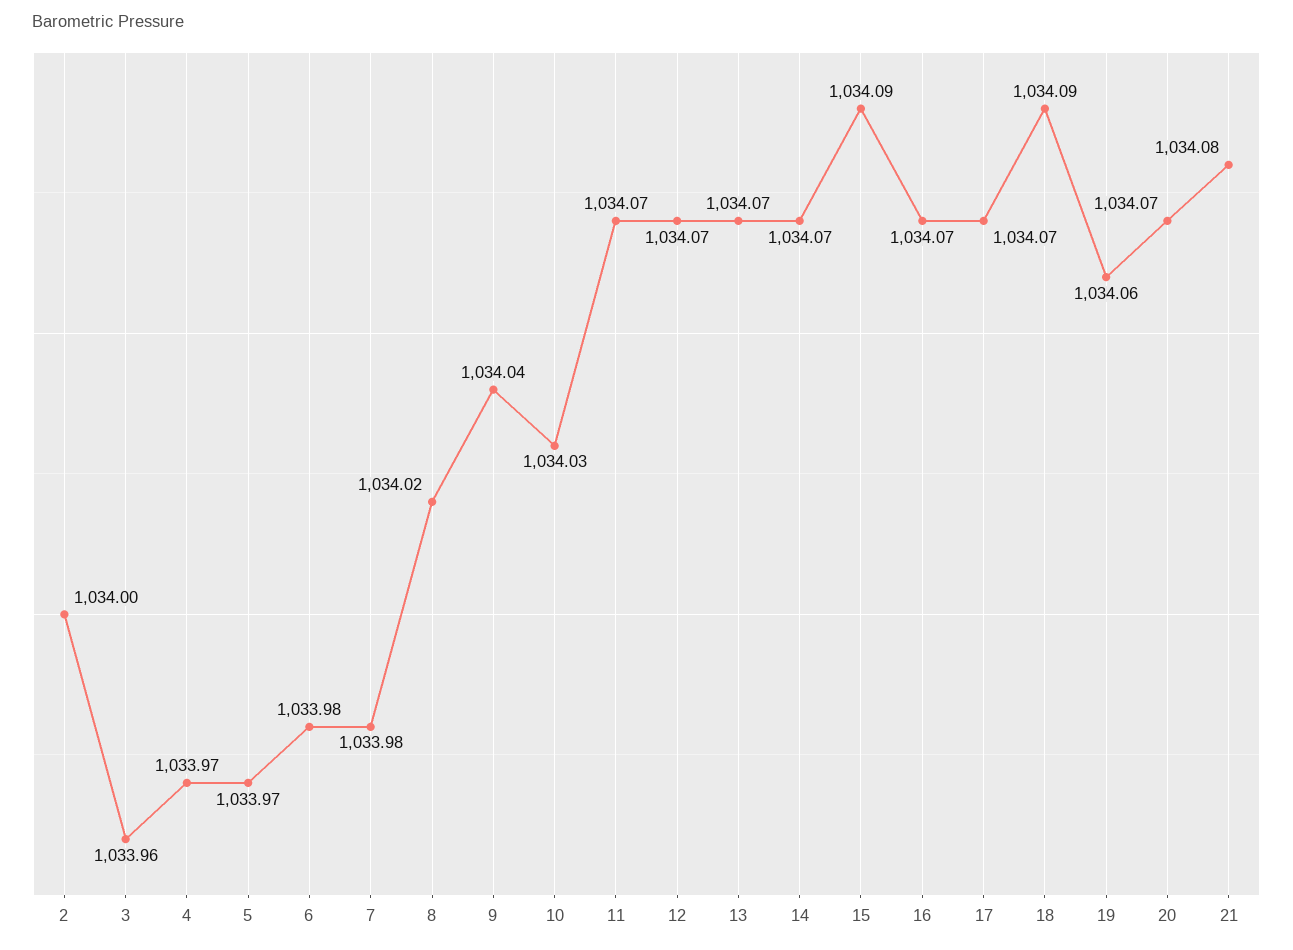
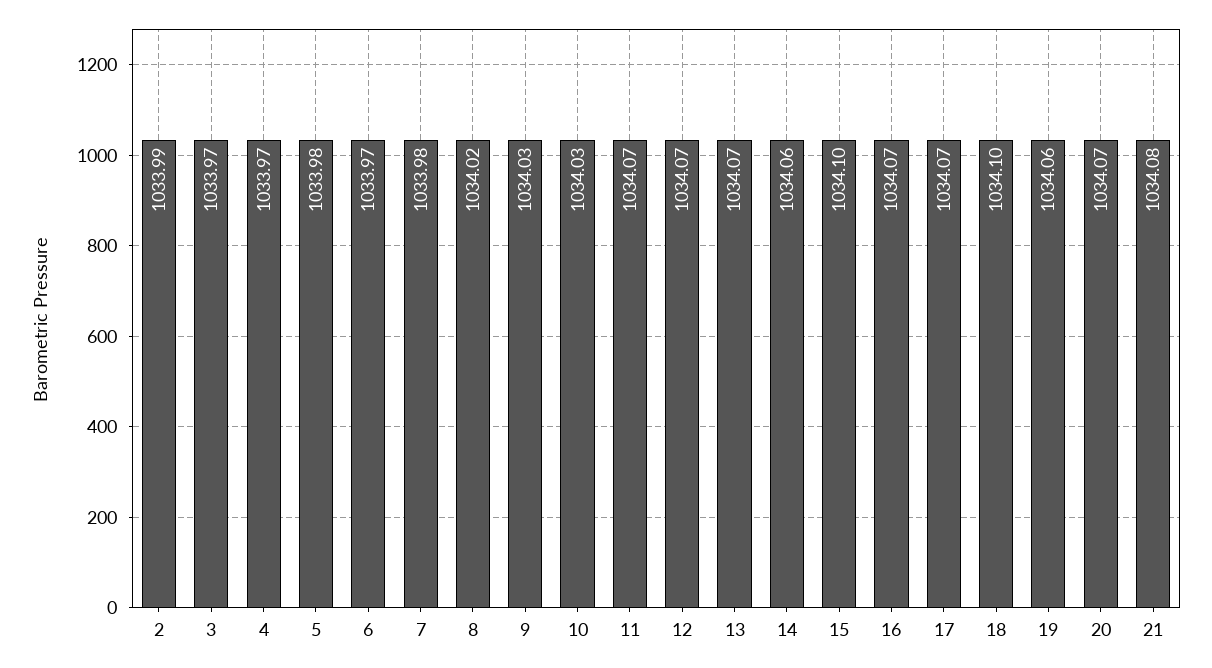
  {
-   "2": 1034,
+   "2": 1033.99,
-   "3": 1033.96,
+   "3": 1033.97,
    "4": 1033.97,
-   "5": 1033.97,
+   "5": 1033.98,
-   "6": 1033.98,
+   "6": 1033.97,
    "7": 1033.98,
    "8": 1034.02,
-   "9": 1034.04,
+   "9": 1034.03,
    "10": 1034.03,
    "11": 1034.07,
    "12": 1034.07,
    "13": 1034.07,
-   "14": 1034.07,
+   "14": 1034.06,
-   "15": 1034.09,
+   "15": 1034.1,
    "16": 1034.07,
    "17": 1034.07,
-   "18": 1034.09,
+   "18": 1034.1,
    "19": 1034.06,
    "20": 1034.07,
    "21": 1034.08
  }

